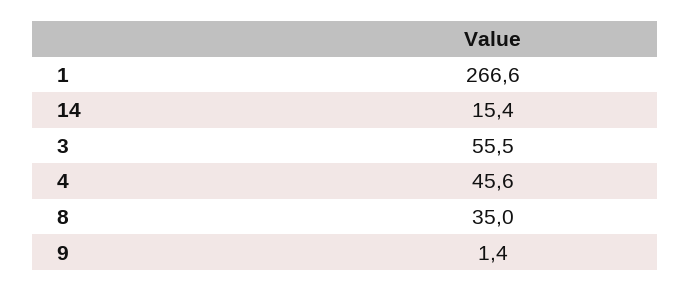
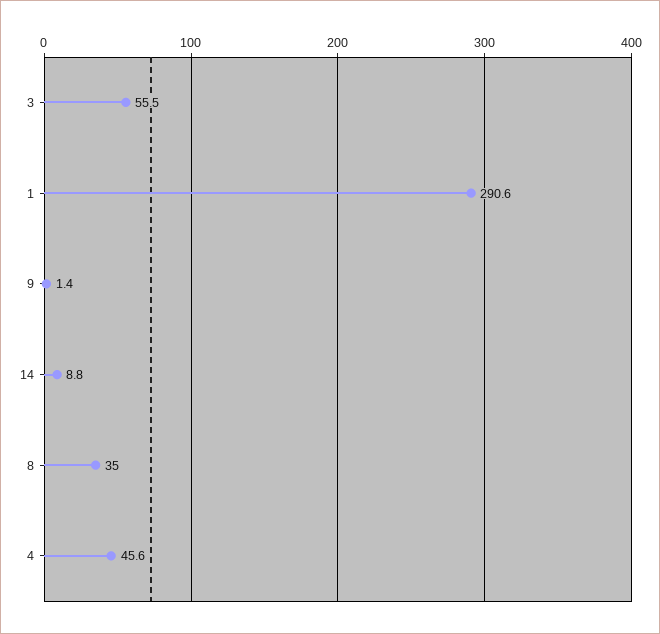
  {
-   "1": 266.6,
+   "1": 290.6,
-   "14": 15.4,
+   "14": 8.8,
    "3": 55.5,
    "4": 45.6,
    "8": 35,
    "9": 1.4
  }

